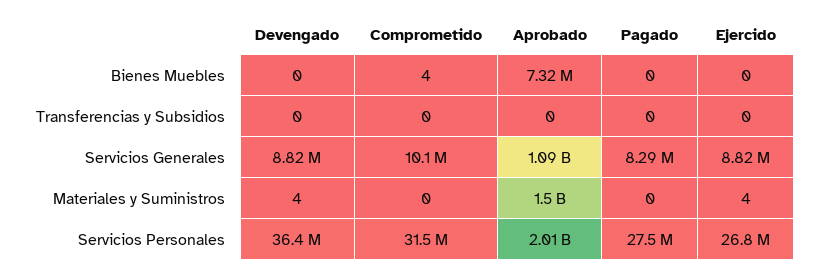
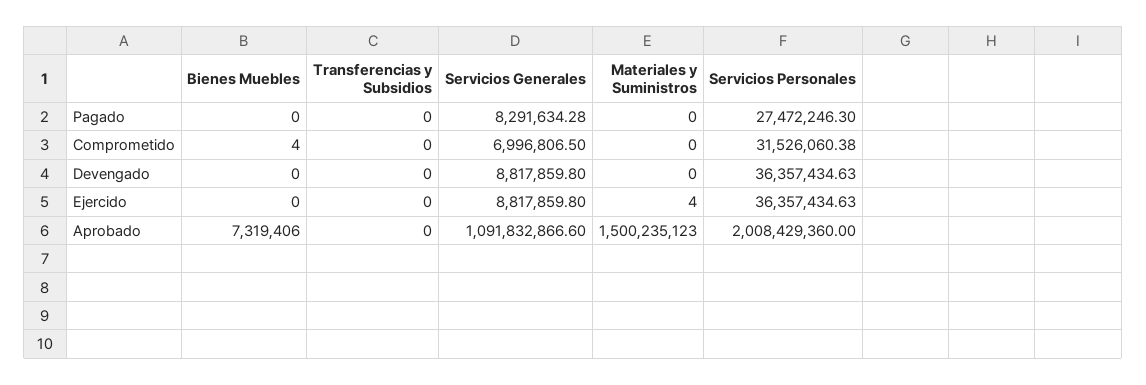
  {
    "Devengado": {
      "Bienes Muebles": 0,
      "Transferencias y Subsidios": 0,
      "Servicios Generales": 8817859.8,
-     "Materiales y Suministros": 4,
+     "Materiales y Suministros": 0,
      "Servicios Personales": 36357434.63
    },
    "Comprometido": {
      "Bienes Muebles": 4,
      "Transferencias y Subsidios": 0,
-     "Servicios Generales": 10100000,
+     "Servicios Generales": 6996806.5,
      "Materiales y Suministros": 0,
      "Servicios Personales": 31526060.38
    },
    "Aprobado": {
      "Bienes Muebles": 7319406,
      "Transferencias y Subsidios": 0,
      "Servicios Generales": 1091832866.6,
      "Materiales y Suministros": 1500235123,
      "Servicios Personales": 2008429360
    },
    "Pagado": {
      "Bienes Muebles": 0,
      "Transferencias y Subsidios": 0,
      "Servicios Generales": 8291634.28,
      "Materiales y Suministros": 0,
      "Servicios Personales": 27472246.3
    },
    "Ejercido": {
      "Bienes Muebles": 0,
      "Transferencias y Subsidios": 0,
      "Servicios Generales": 8817859.8,
      "Materiales y Suministros": 4,
-     "Servicios Personales": 26800000
+     "Servicios Personales": 36357434.63
    }
  }

